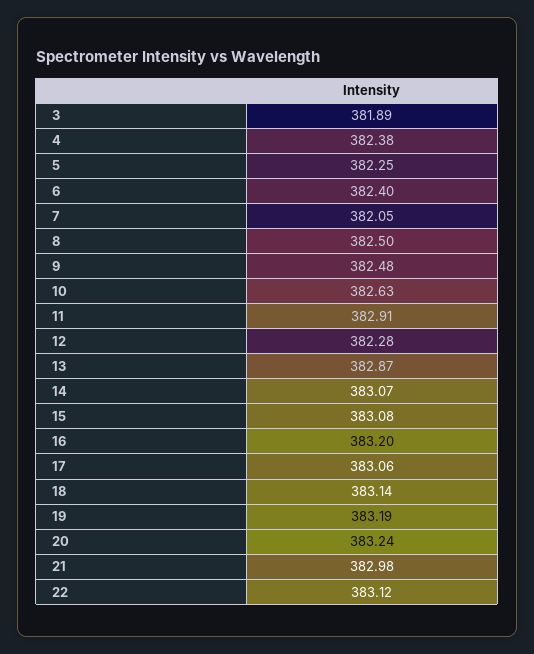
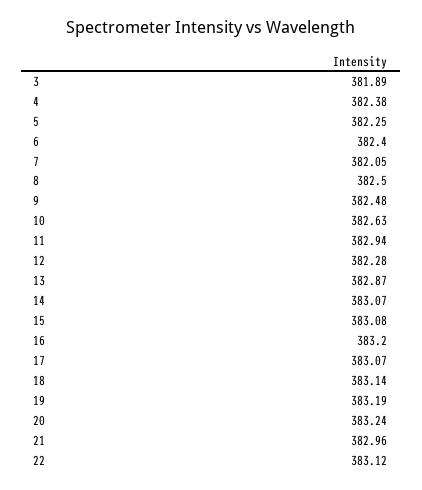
  {
    "3": 381.89,
    "4": 382.38,
    "5": 382.25,
    "6": 382.4,
    "7": 382.05,
    "8": 382.5,
    "9": 382.48,
    "10": 382.63,
-   "11": 382.91,
+   "11": 382.94,
    "12": 382.28,
    "13": 382.87,
    "14": 383.07,
    "15": 383.08,
    "16": 383.2,
-   "17": 383.06,
+   "17": 383.07,
    "18": 383.14,
    "19": 383.19,
    "20": 383.24,
-   "21": 382.98,
+   "21": 382.96,
    "22": 383.12
  }

